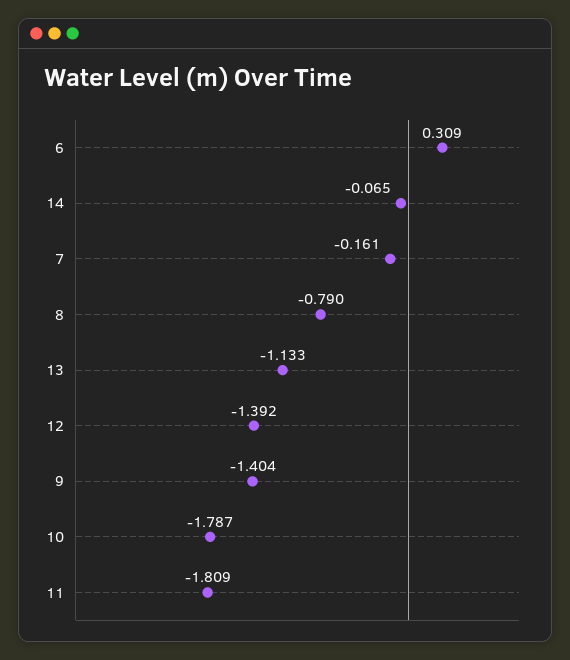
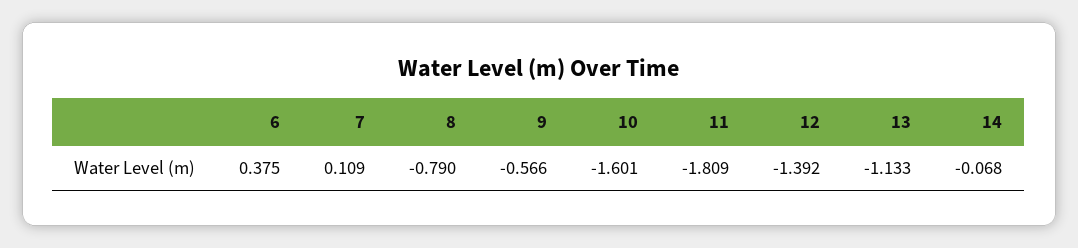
  {
-   "6": 0.309,
+   "6": 0.375,
-   "14": -0.065,
+   "14": -0.068,
-   "7": -0.161,
+   "7": 0.109,
    "8": -0.79,
    "13": -1.133,
    "12": -1.392,
-   "9": -1.404,
+   "9": -0.566,
-   "10": -1.787,
+   "10": -1.601,
    "11": -1.809
  }

